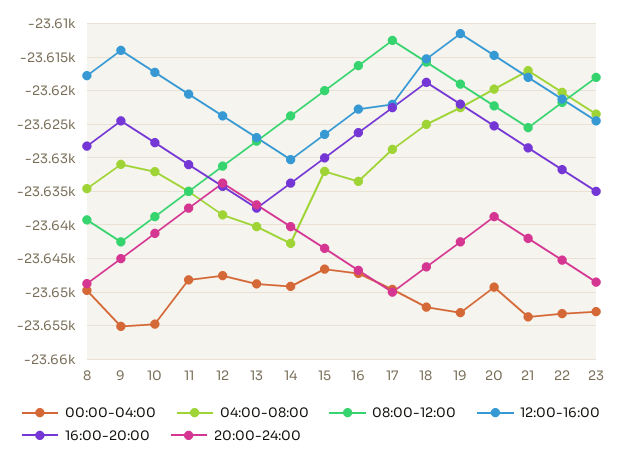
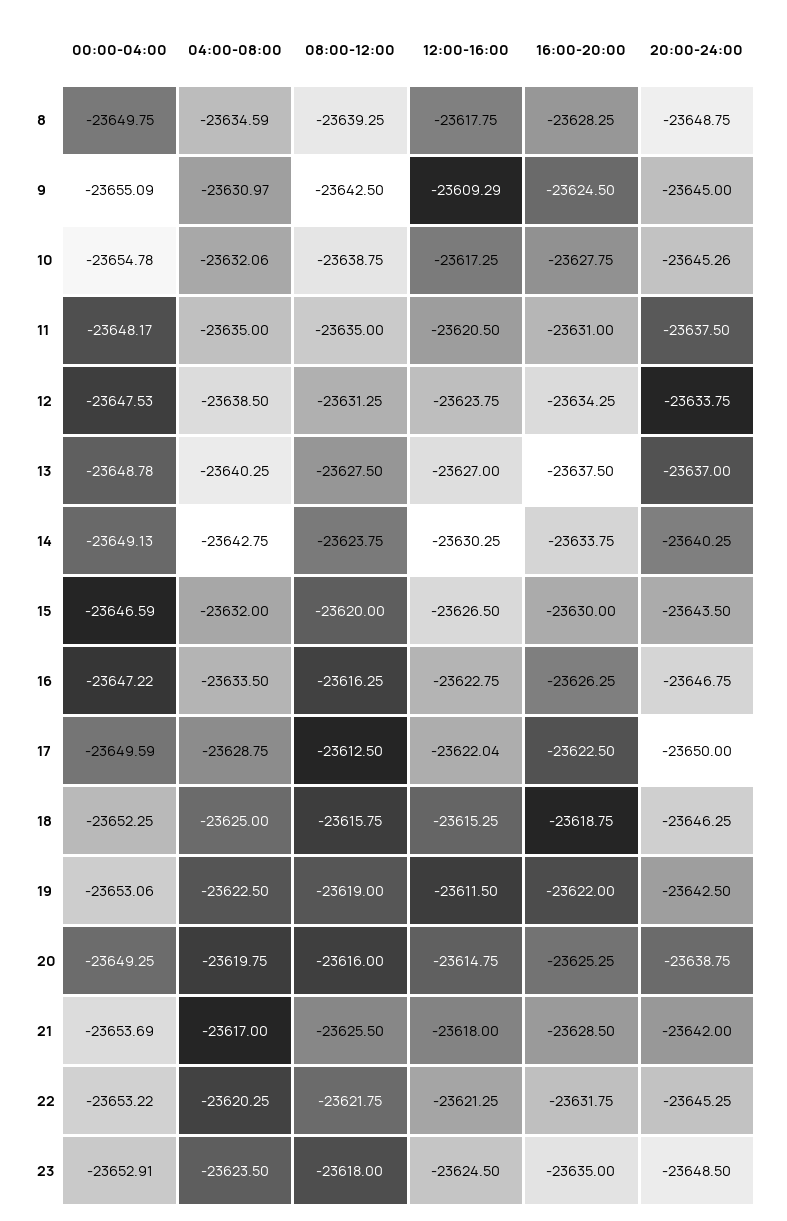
  {
    "00:00-04:00": {
      "8": -23649.75,
      "9": -23655.09,
      "10": -23654.78,
      "11": -23648.17,
      "12": -23647.53,
      "13": -23648.78,
      "14": -23649.13,
      "15": -23646.59,
      "16": -23647.22,
      "17": -23649.59,
      "18": -23652.25,
      "19": -23653.06,
      "20": -23649.25,
      "21": -23653.69,
      "22": -23653.22,
      "23": -23652.91
    },
    "04:00-08:00": {
      "8": -23634.59,
      "9": -23630.97,
      "10": -23632.06,
      "11": -23635,
      "12": -23638.5,
      "13": -23640.25,
      "14": -23642.75,
      "15": -23632,
      "16": -23633.5,
      "17": -23628.75,
      "18": -23625,
      "19": -23622.5,
      "20": -23619.75,
      "21": -23617,
      "22": -23620.25,
      "23": -23623.5
    },
    "08:00-12:00": {
      "8": -23639.25,
      "9": -23642.5,
      "10": -23638.75,
      "11": -23635,
      "12": -23631.25,
      "13": -23627.5,
      "14": -23623.75,
      "15": -23620,
      "16": -23616.25,
      "17": -23612.5,
      "18": -23615.75,
      "19": -23619,
-     "20": -23622,
+     "20": -23616,
      "21": -23625.5,
      "22": -23621.75,
      "23": -23618
    },
    "12:00-16:00": {
      "8": -23617.75,
-     "9": -23614,
+     "9": -23609.29,
      "10": -23617.25,
      "11": -23620.5,
      "12": -23623.75,
      "13": -23627,
      "14": -23630.25,
      "15": -23626.5,
      "16": -23622.75,
      "17": -23622.04,
      "18": -23615.25,
      "19": -23611.5,
      "20": -23614.75,
      "21": -23618,
      "22": -23621.25,
      "23": -23624.5
    },
    "16:00-20:00": {
      "8": -23628.25,
      "9": -23624.5,
      "10": -23627.75,
      "11": -23631,
      "12": -23634.25,
      "13": -23637.5,
      "14": -23633.75,
      "15": -23630,
      "16": -23626.25,
      "17": -23622.5,
      "18": -23618.75,
      "19": -23622,
      "20": -23625.25,
      "21": -23628.5,
      "22": -23631.75,
      "23": -23635
    },
    "20:00-24:00": {
      "8": -23648.75,
      "9": -23645,
-     "10": -23641,
+     "10": -23645.26,
      "11": -23637.5,
      "12": -23633.75,
      "13": -23637,
      "14": -23640.25,
      "15": -23643.5,
      "16": -23646.75,
      "17": -23650,
      "18": -23646.25,
      "19": -23642.5,
      "20": -23638.75,
      "21": -23642,
      "22": -23645.25,
      "23": -23648.5
    }
  }

